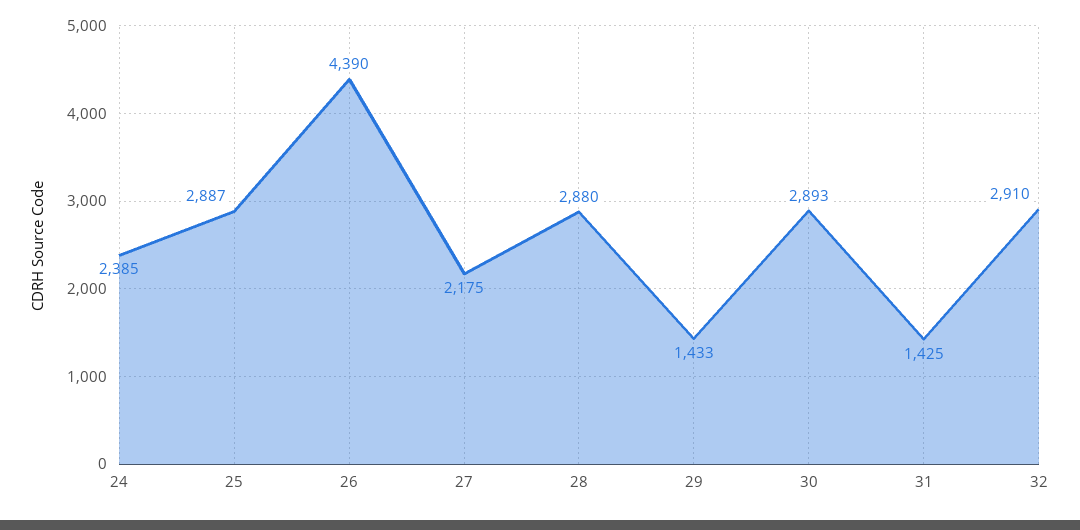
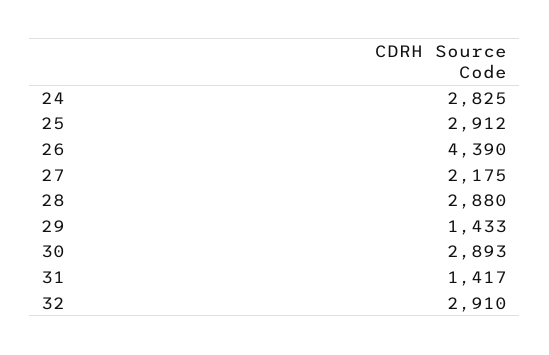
  {
-   "24": 2385,
+   "24": 2825,
-   "25": 2887,
+   "25": 2912,
    "26": 4390,
    "27": 2175,
    "28": 2880,
    "29": 1433,
    "30": 2893,
-   "31": 1425,
+   "31": 1417,
    "32": 2910
  }

